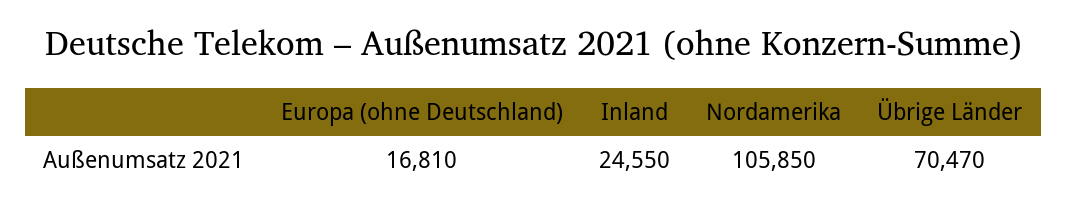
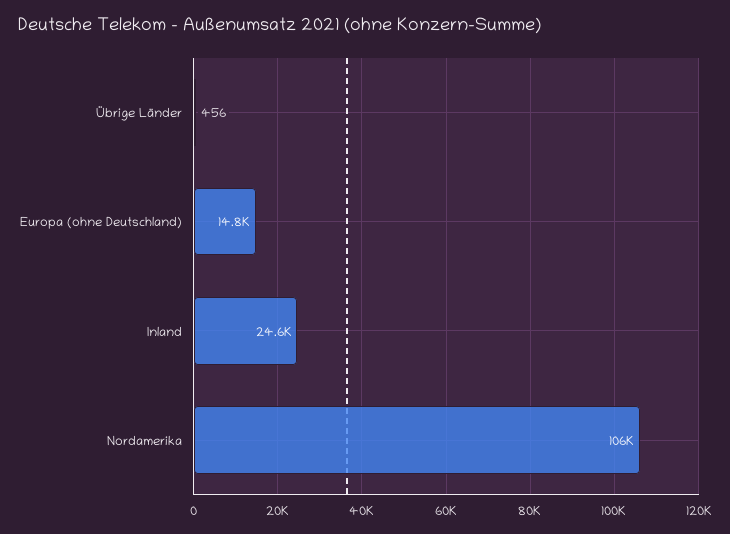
  {
-   "Europa (ohne Deutschland)": 16810,
+   "Europa (ohne Deutschland)": 14800,
    "Inland": 24550,
    "Nordamerika": 105850,
-   "Übrige Länder": 70470
+   "Übrige Länder": 456
  }

